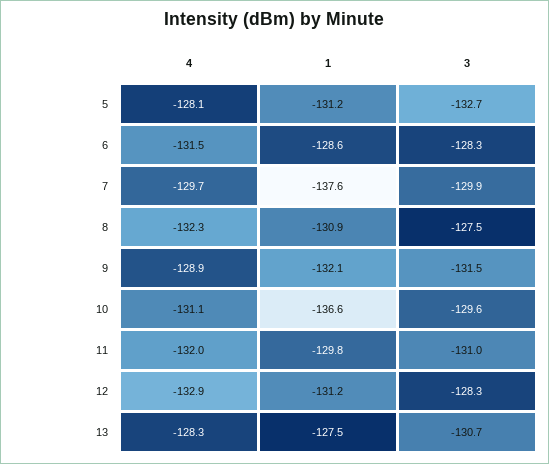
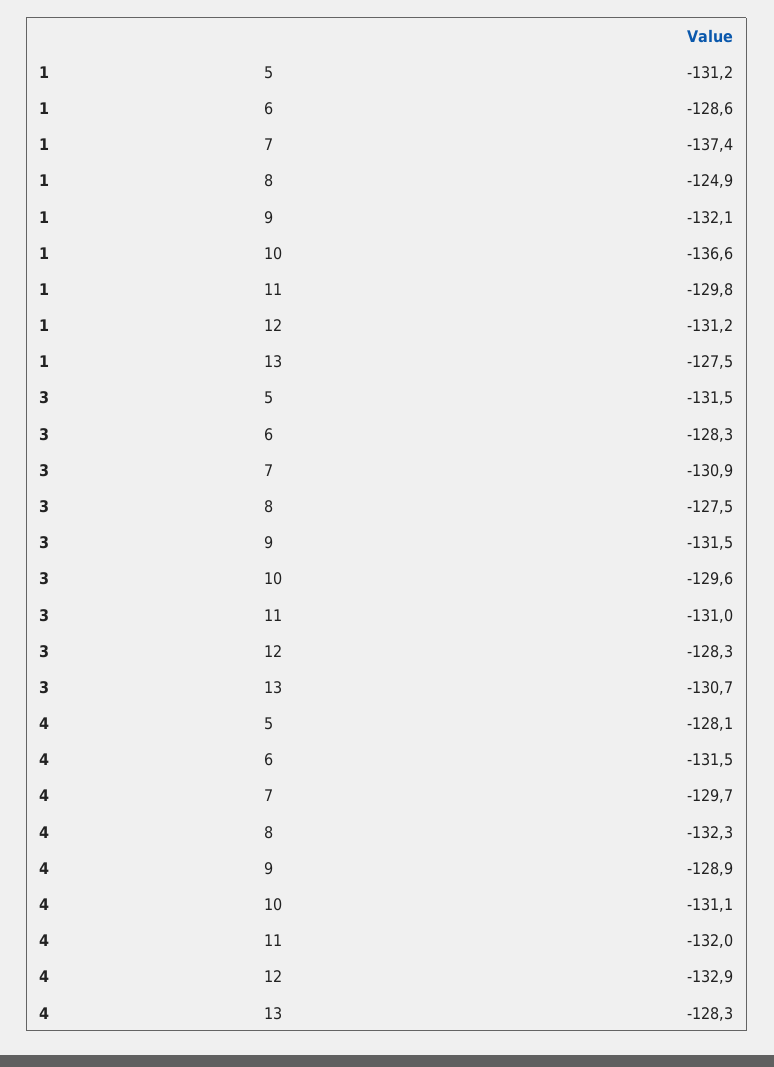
  {
    "4": {
      "5": -128.1,
      "6": -131.5,
      "7": -129.7,
      "8": -132.3,
      "9": -128.9,
      "10": -131.1,
      "11": -132,
      "12": -132.9,
      "13": -128.3
    },
    "1": {
      "5": -131.2,
      "6": -128.6,
-     "7": -137.6,
+     "7": -137.4,
-     "8": -130.9,
+     "8": -124.9,
      "9": -132.1,
      "10": -136.6,
      "11": -129.8,
      "12": -131.2,
      "13": -127.5
    },
    "3": {
-     "5": -132.7,
+     "5": -131.5,
      "6": -128.3,
-     "7": -129.9,
+     "7": -130.9,
      "8": -127.5,
      "9": -131.5,
      "10": -129.6,
      "11": -131,
      "12": -128.3,
      "13": -130.7
    }
  }

